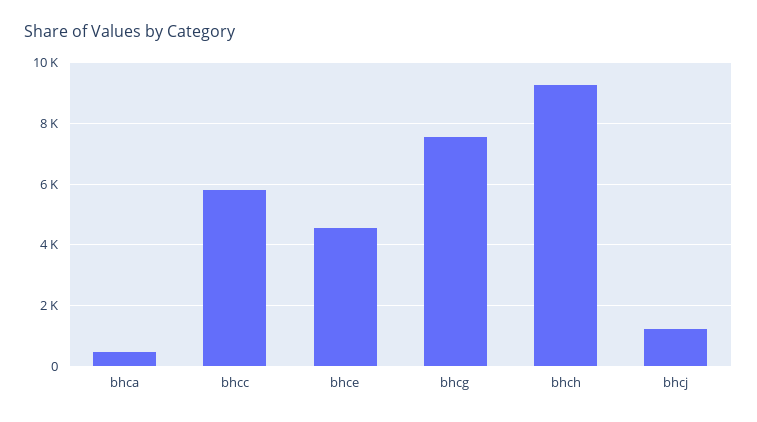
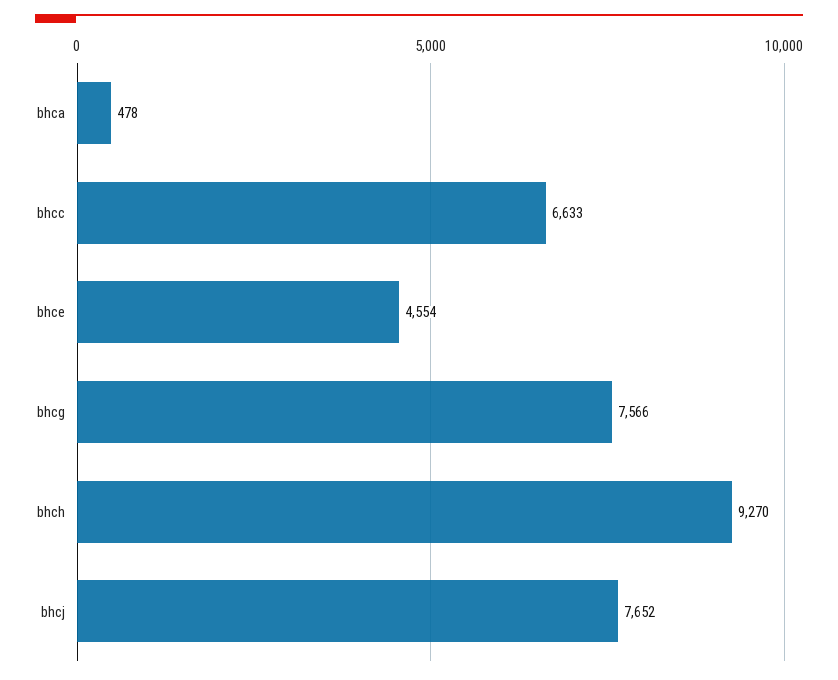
  {
    "bhca": 478,
-   "bhcc": 5800,
+   "bhcc": 6633,
    "bhce": 4554,
    "bhcg": 7566,
    "bhch": 9270,
-   "bhcj": 1200
+   "bhcj": 7652
  }

